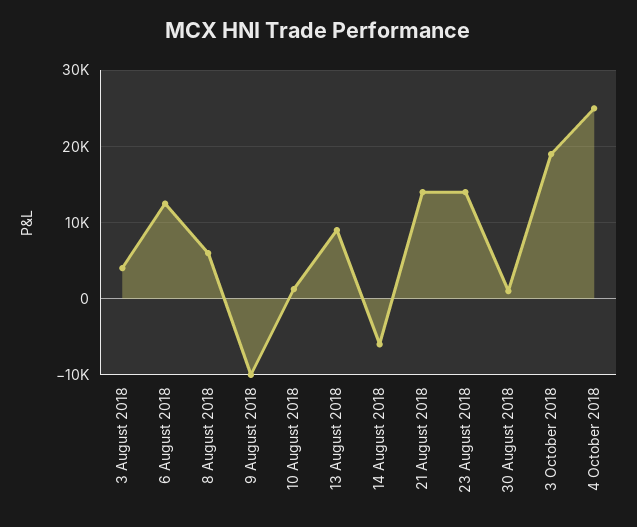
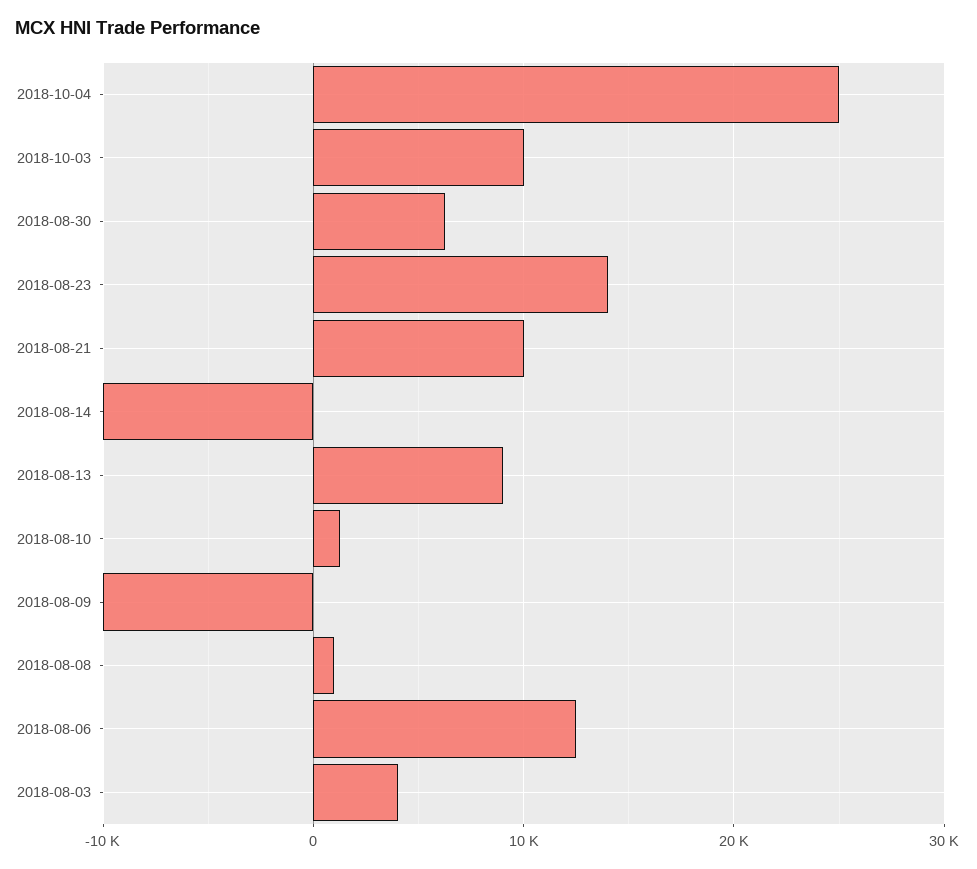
  {
    "3 August 2018": 4000,
    "6 August 2018": 13000,
-   "8 August 2018": 6000,
+   "8 August 2018": 1000,
    "9 August 2018": -10000,
    "10 August 2018": 1000,
    "13 August 2018": 9000,
-   "14 August 2018": -6000,
+   "14 August 2018": -10000,
-   "21 August 2018": 14000,
+   "21 August 2018": 10000,
    "23 August 2018": 14000,
-   "30 August 2018": 1000,
+   "30 August 2018": 6000,
-   "3 October 2018": 19000,
+   "3 October 2018": 10000,
    "4 October 2018": 25000
  }

